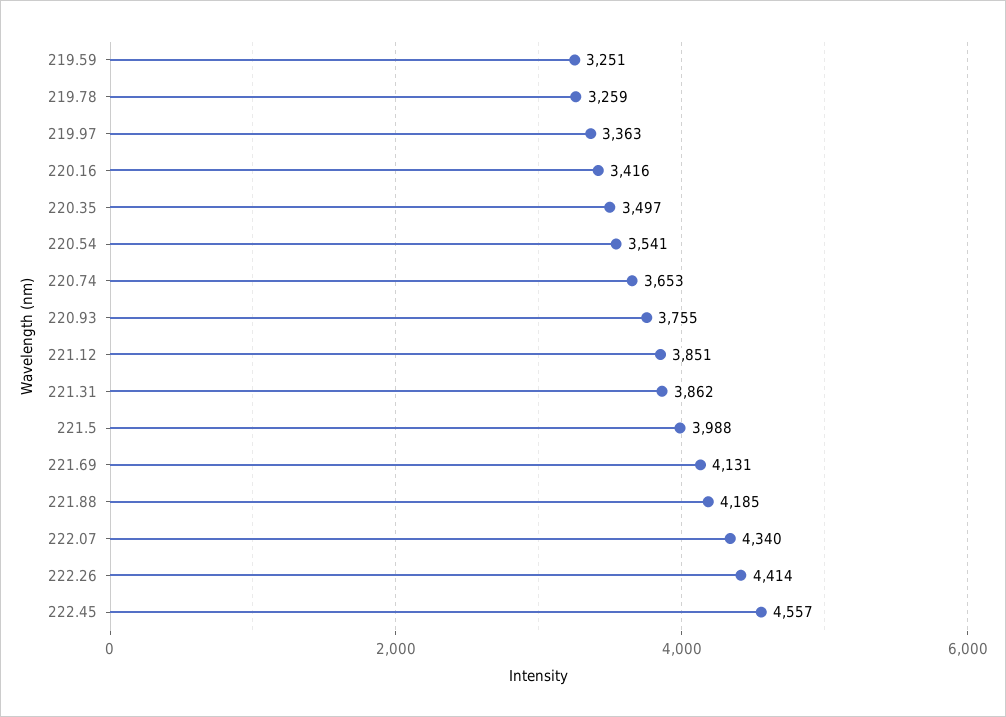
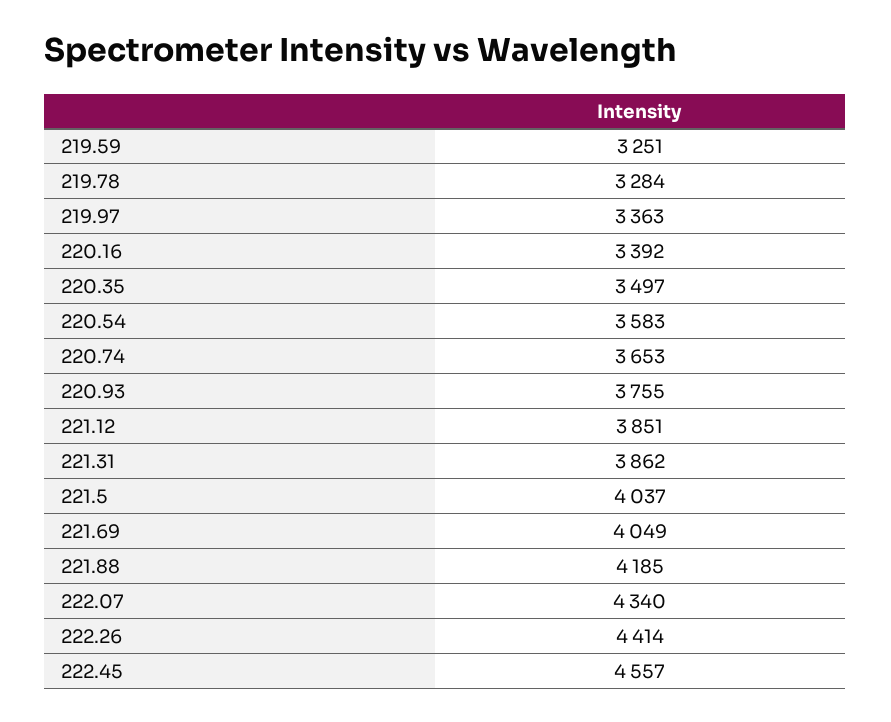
  {
    "219.59": 3251,
-   "219.78": 3259,
+   "219.78": 3284,
    "219.97": 3363,
-   "220.16": 3416,
+   "220.16": 3392,
    "220.35": 3497,
-   "220.54": 3541,
+   "220.54": 3583,
    "220.74": 3653,
    "220.93": 3755,
    "221.12": 3851,
    "221.31": 3862,
-   "221.5": 3988,
+   "221.5": 4037,
-   "221.69": 4131,
+   "221.69": 4049,
    "221.88": 4185,
    "222.07": 4340,
    "222.26": 4414,
    "222.45": 4557
  }

